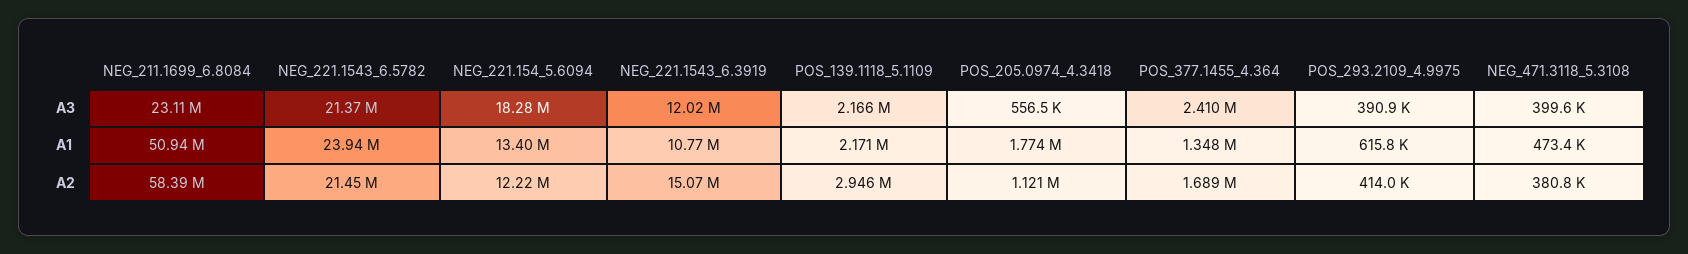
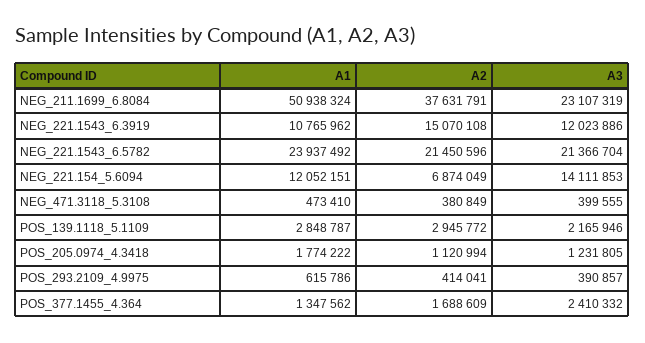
  {
    "NEG_211.1699_6.8084": {
      "A3": 23107319,
      "A1": 50938324,
-     "A2": 58390000
+     "A2": 37631791
    },
    "NEG_221.1543_6.5782": {
      "A3": 21366704,
      "A1": 23937492,
      "A2": 21450596
    },
    "NEG_221.154_5.6094": {
-     "A3": 18280000,
+     "A3": 14111853,
-     "A1": 13400000,
+     "A1": 12052151,
-     "A2": 12220000
+     "A2": 6874049
    },
    "NEG_221.1543_6.3919": {
      "A3": 12023886,
      "A1": 10765962,
      "A2": 15070108
    },
    "POS_139.1118_5.1109": {
      "A3": 2165946,
-     "A1": 2171000,
+     "A1": 2848787,
      "A2": 2945772
    },
    "POS_205.0974_4.3418": {
-     "A3": 556500,
+     "A3": 1231805,
      "A1": 1774222,
      "A2": 1120994
    },
    "POS_377.1455_4.364": {
      "A3": 2410332,
      "A1": 1347562,
      "A2": 1688609
    },
    "POS_293.2109_4.9975": {
      "A3": 390857,
      "A1": 615786,
      "A2": 414041
    },
    "NEG_471.3118_5.3108": {
      "A3": 399555,
      "A1": 473410,
      "A2": 380849
    }
  }

